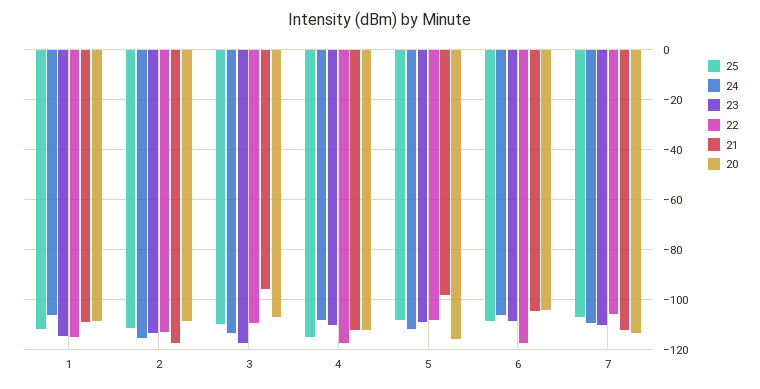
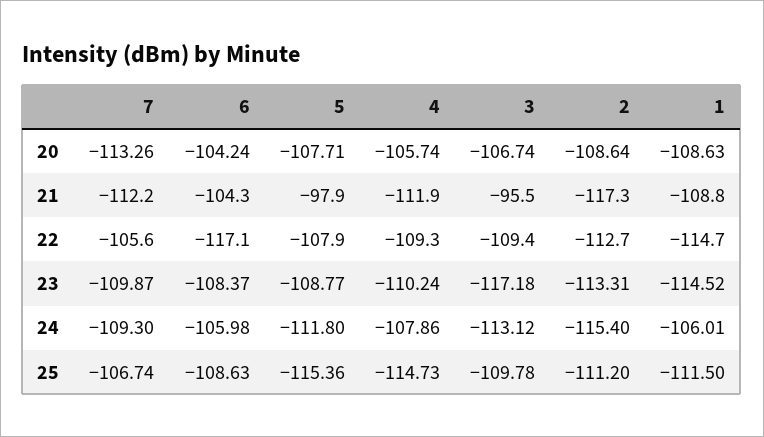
  {
    "25": {
      "1": -111.5,
      "2": -111.2,
      "3": -109.78,
      "4": -114.73,
-     "5": -107.5,
+     "5": -115.36,
      "6": -108.63,
      "7": -106.74
    },
    "24": {
      "1": -106.01,
      "2": -115.4,
      "3": -113.12,
      "4": -107.86,
      "5": -111.8,
      "6": -105.98,
      "7": -109.3
    },
    "23": {
      "1": -114.52,
      "2": -113.31,
      "3": -117.18,
      "4": -110.24,
      "5": -108.77,
      "6": -108.37,
      "7": -109.87
    },
    "22": {
      "1": -114.7,
      "2": -112.7,
      "3": -109.4,
-     "4": -117.5,
+     "4": -109.3,
      "5": -107.9,
      "6": -117.1,
      "7": -105.6
    },
    "21": {
      "1": -108.8,
      "2": -117.3,
      "3": -95.5,
      "4": -111.9,
      "5": -97.9,
      "6": -104.3,
      "7": -112.2
    },
    "20": {
      "1": -108.63,
      "2": -108.64,
      "3": -106.74,
-     "4": -112.5,
+     "4": -105.74,
-     "5": -115,
+     "5": -107.71,
      "6": -104.24,
      "7": -113.26
    }
  }

